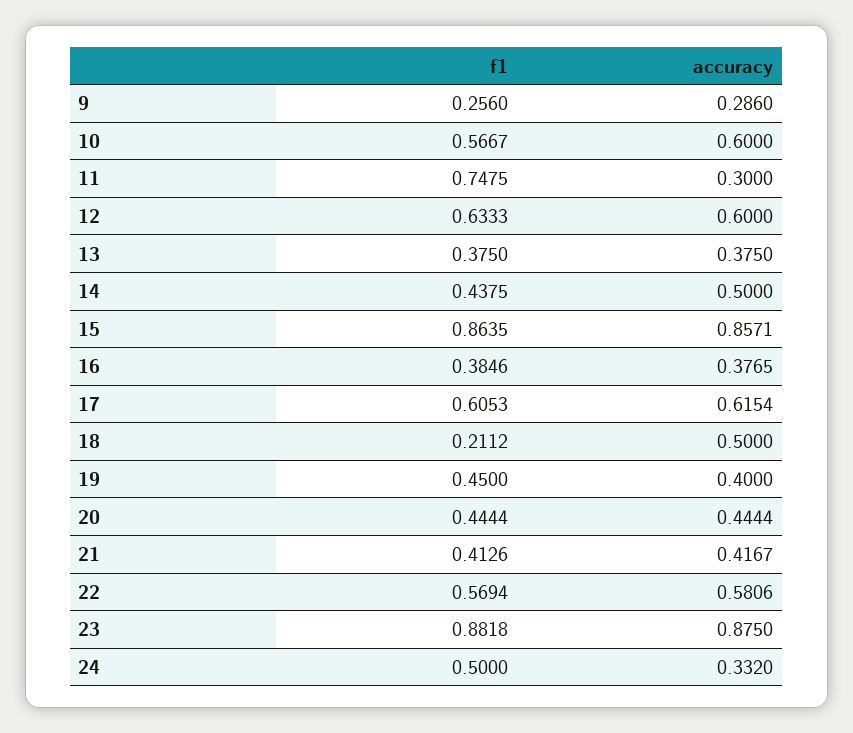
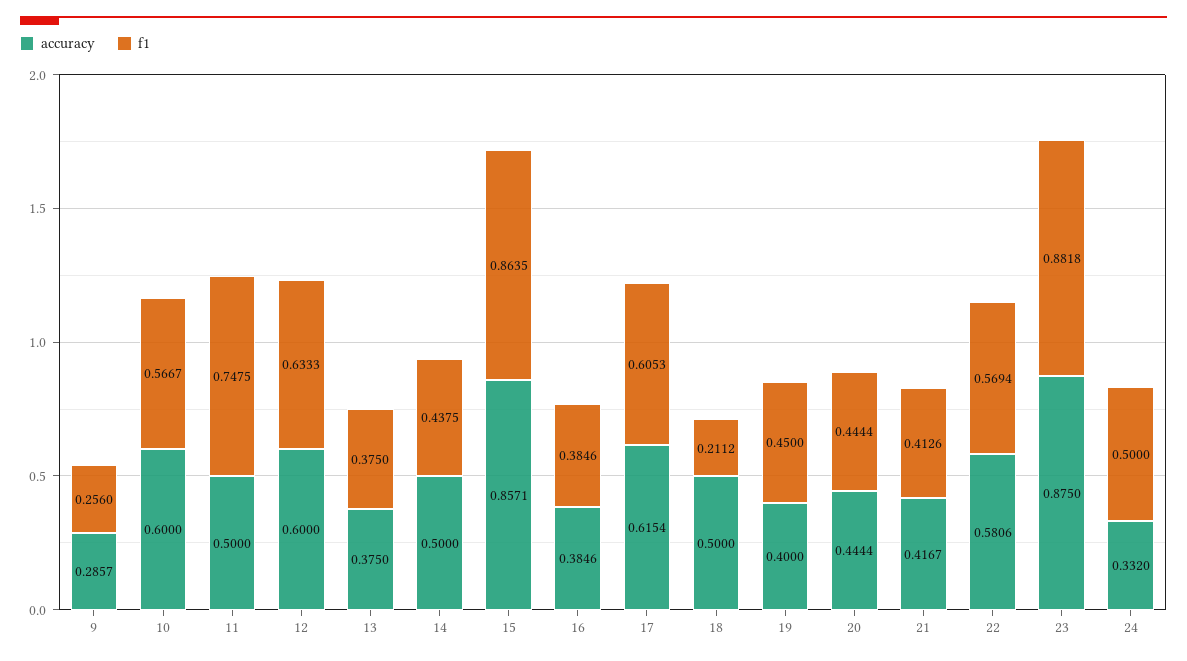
  {
    "f1": {
      "9": 0.256,
      "10": 0.5667,
      "11": 0.7475,
      "12": 0.6333,
      "13": 0.375,
      "14": 0.4375,
      "15": 0.8635,
      "16": 0.3846,
      "17": 0.6053,
      "18": 0.2112,
      "19": 0.45,
      "20": 0.4444,
      "21": 0.4126,
      "22": 0.5694,
      "23": 0.8818,
      "24": 0.5
    },
    "accuracy": {
-     "9": 0.286,
+     "9": 0.2857,
      "10": 0.6,
-     "11": 0.3,
+     "11": 0.5,
      "12": 0.6,
      "13": 0.375,
      "14": 0.5,
      "15": 0.8571,
-     "16": 0.3765,
+     "16": 0.3846,
      "17": 0.6154,
      "18": 0.5,
      "19": 0.4,
      "20": 0.4444,
      "21": 0.4167,
      "22": 0.5806,
      "23": 0.875,
      "24": 0.332
    }
  }

